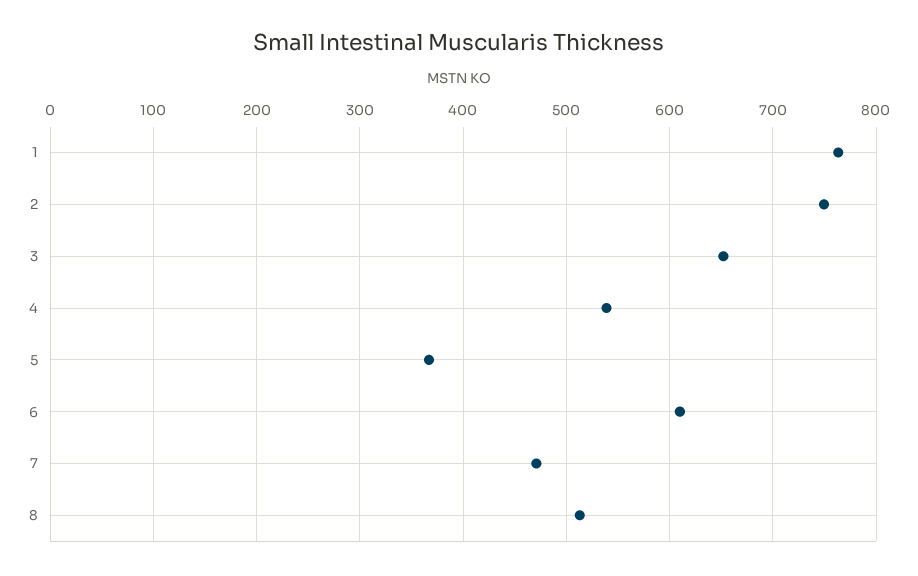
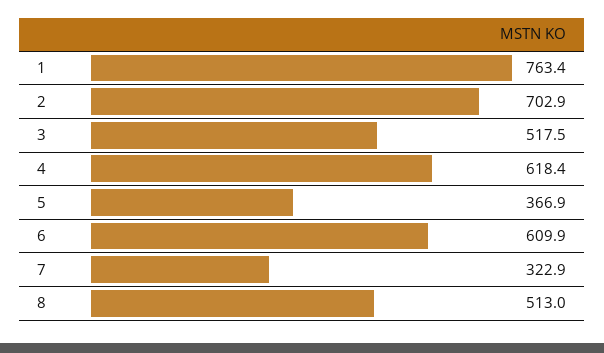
  {
    "1": 763.4,
-   "2": 750,
+   "2": 702.9,
-   "3": 650,
+   "3": 517.5,
-   "4": 540,
+   "4": 618.4,
    "5": 366.9,
    "6": 609.9,
-   "7": 470,
+   "7": 322.9,
    "8": 513
  }

